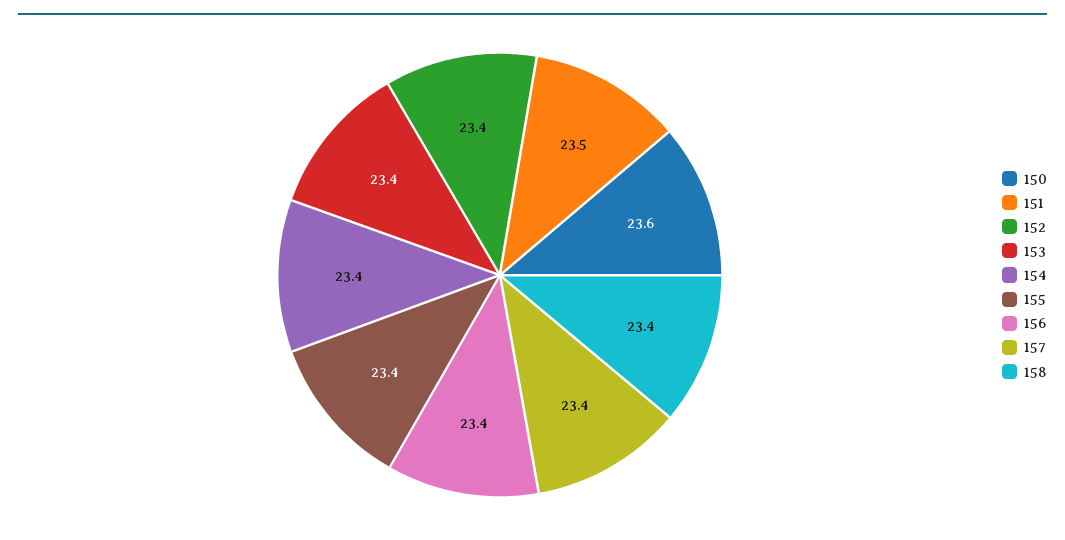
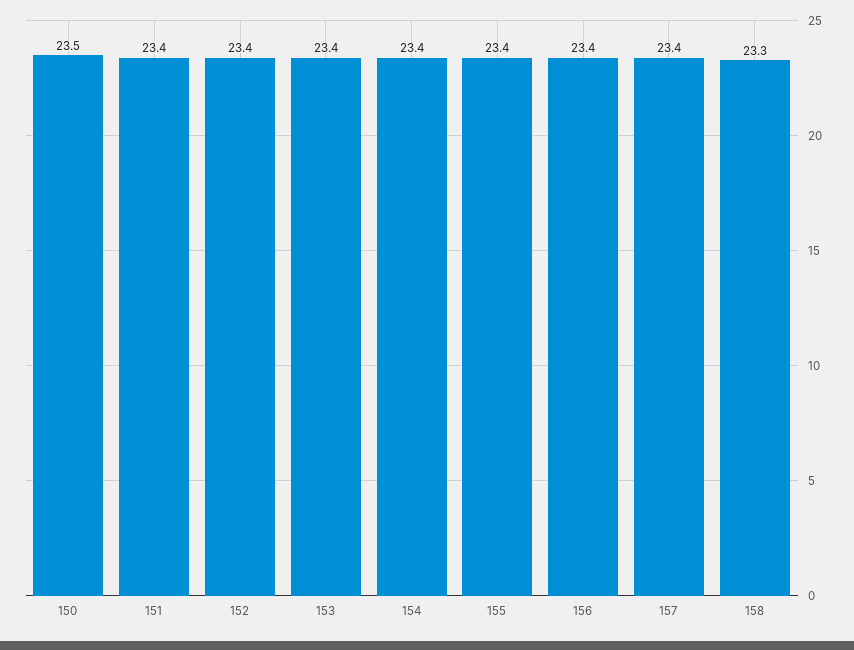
  {
-   "150": 23.6,
+   "150": 23.5,
-   "151": 23.5,
+   "151": 23.4,
    "152": 23.4,
    "153": 23.4,
    "154": 23.4,
    "155": 23.4,
    "156": 23.4,
    "157": 23.4,
-   "158": 23.4
+   "158": 23.3
  }

